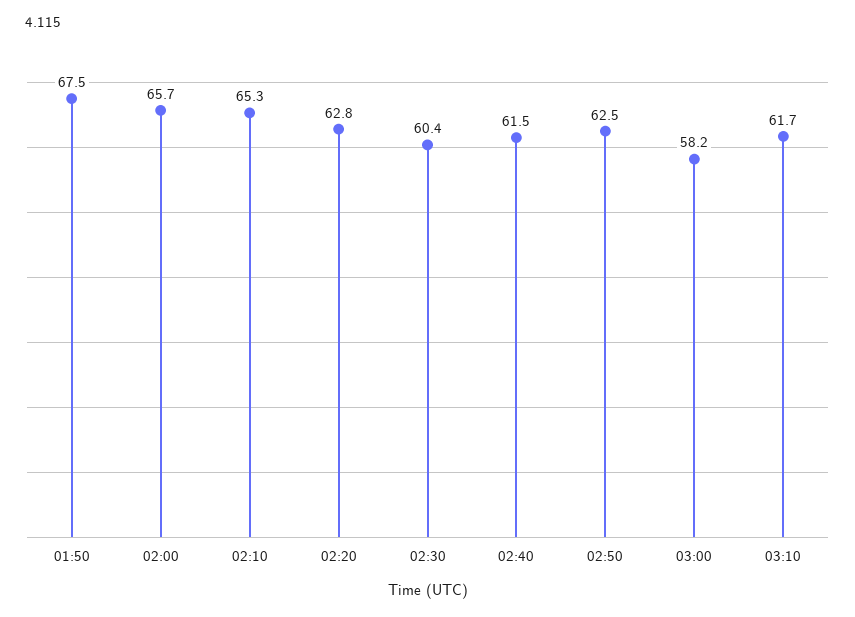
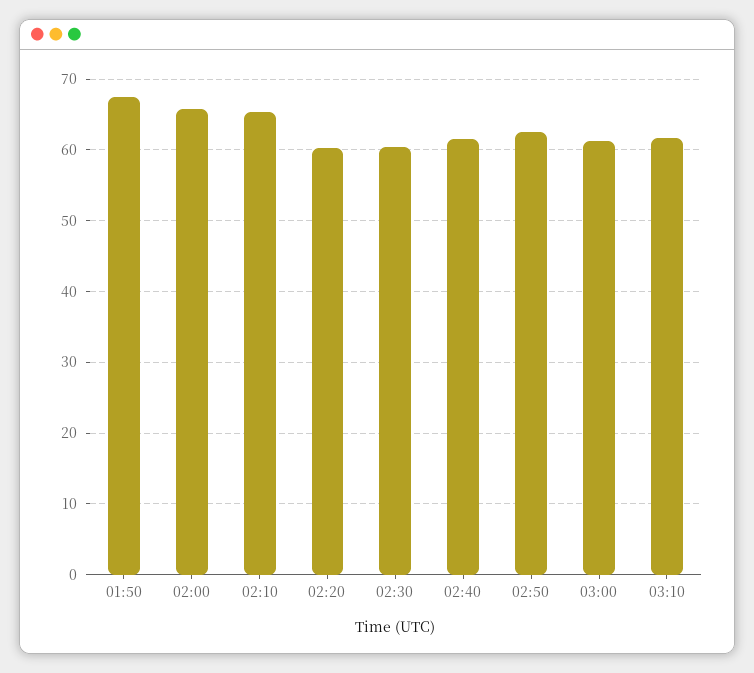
  {
    "01:50": 67.5,
    "02:00": 65.7,
    "02:10": 65.3,
-   "02:20": 62.8,
+   "02:20": 60,
    "02:30": 60.4,
    "02:40": 61.5,
    "02:50": 62.5,
-   "03:00": 58.2,
+   "03:00": 61,
    "03:10": 61.7
  }

